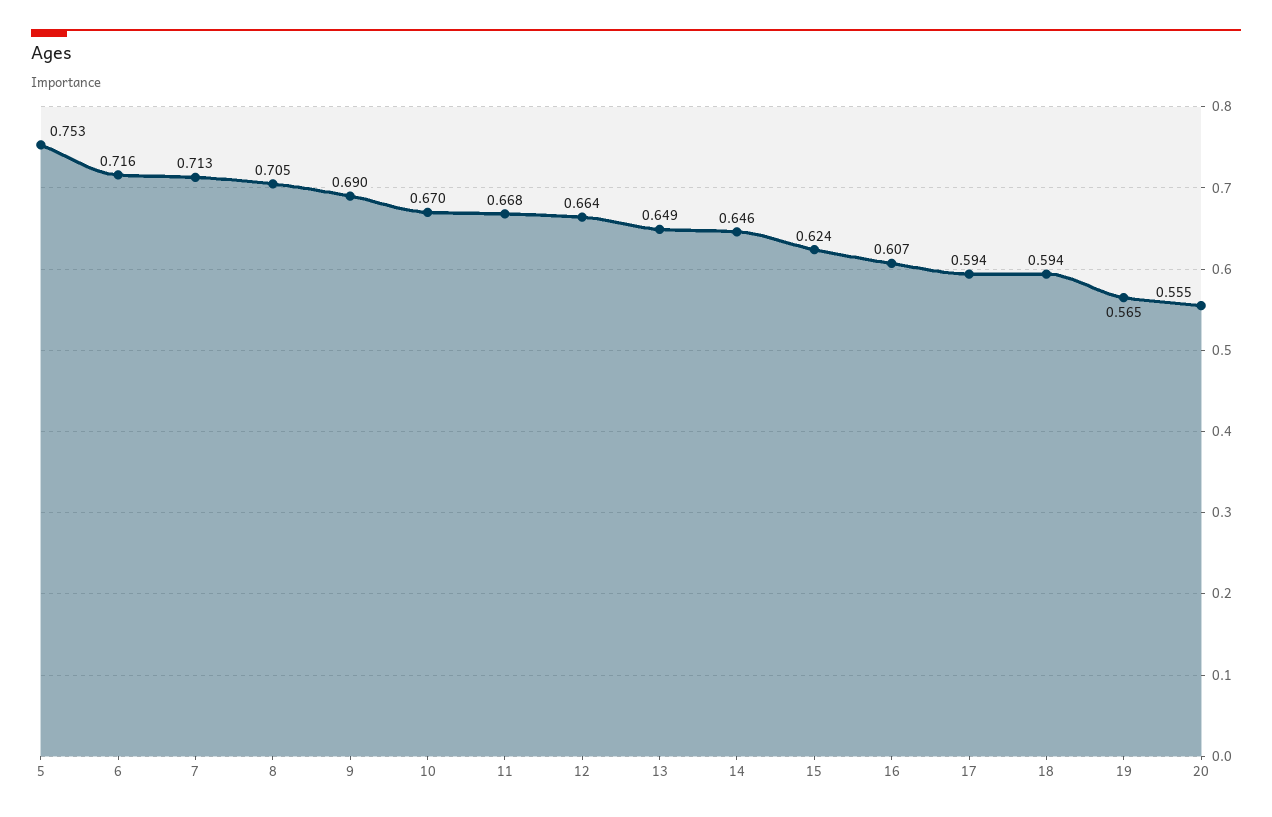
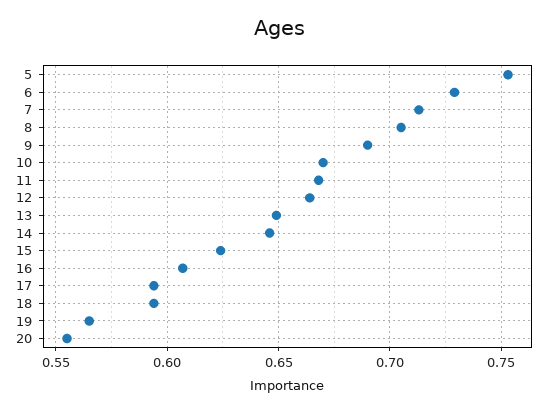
  {
    "5": 0.753,
-   "6": 0.716,
+   "6": 0.73,
    "7": 0.713,
    "8": 0.705,
    "9": 0.69,
    "10": 0.67,
    "11": 0.668,
    "12": 0.664,
    "13": 0.649,
    "14": 0.646,
    "15": 0.624,
    "16": 0.607,
    "17": 0.594,
    "18": 0.594,
    "19": 0.565,
    "20": 0.555
  }

